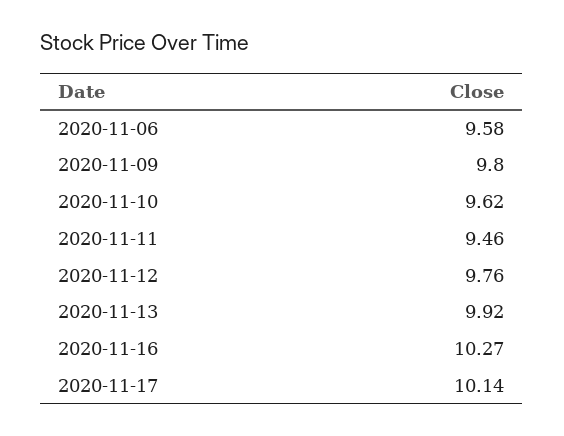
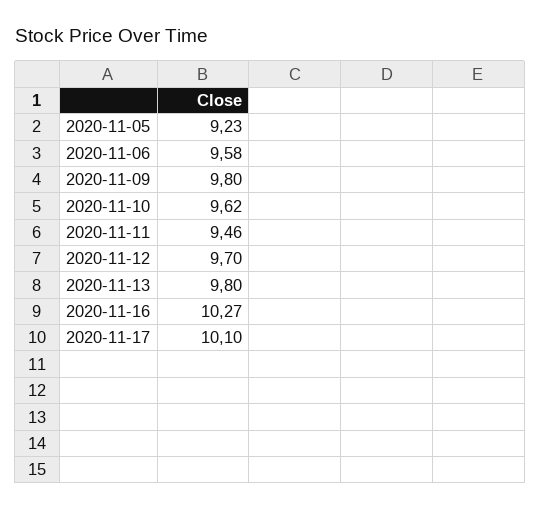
  {
    "2020-11-06": 9.58,
    "2020-11-09": 9.8,
    "2020-11-10": 9.62,
    "2020-11-11": 9.46,
-   "2020-11-12": 9.76,
+   "2020-11-12": 9.7,
-   "2020-11-13": 9.92,
+   "2020-11-13": 9.8,
    "2020-11-16": 10.27,
-   "2020-11-17": 10.14
+   "2020-11-17": 10.1,
+   "2020-11-05": 9.23
  }

